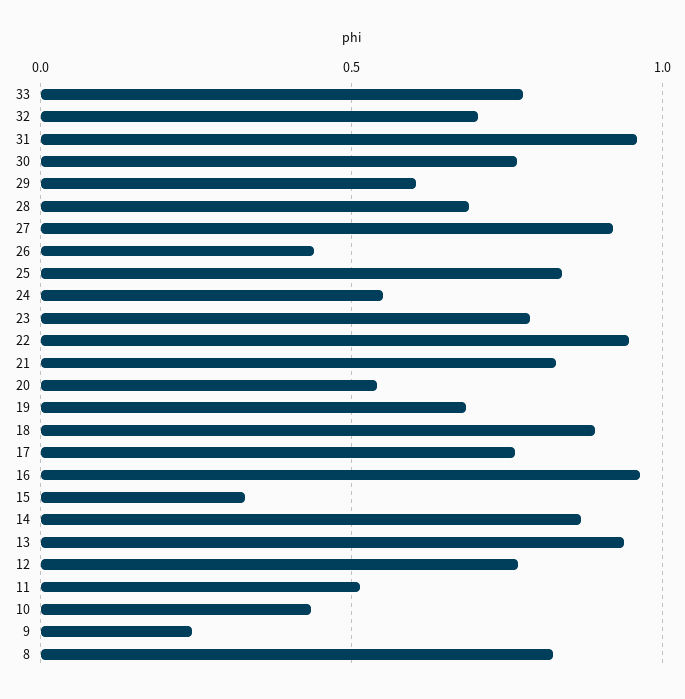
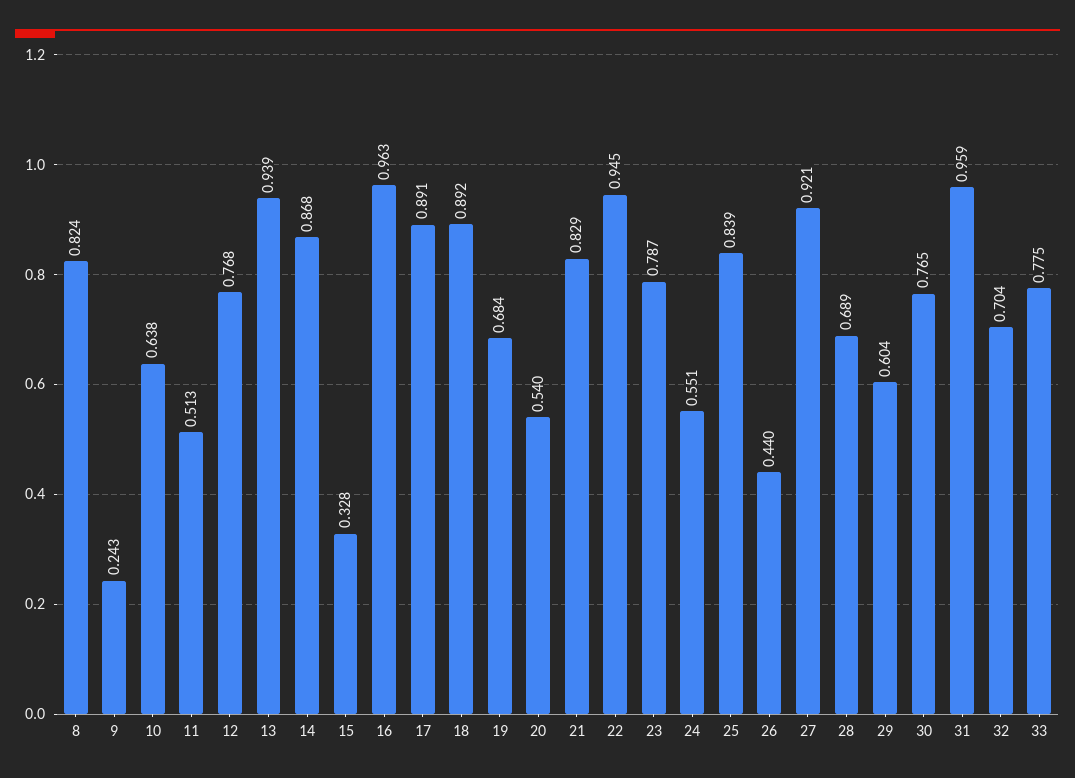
  {
    "33": 0.775,
    "32": 0.704,
    "31": 0.959,
    "30": 0.765,
    "29": 0.604,
    "28": 0.689,
    "27": 0.921,
    "26": 0.44,
    "25": 0.839,
    "24": 0.551,
    "23": 0.787,
    "22": 0.945,
    "21": 0.829,
    "20": 0.54,
    "19": 0.684,
    "18": 0.892,
-   "17": 0.75,
+   "17": 0.891,
    "16": 0.963,
    "15": 0.328,
    "14": 0.868,
    "13": 0.939,
    "12": 0.768,
    "11": 0.513,
-   "10": 0.45,
+   "10": 0.638,
    "9": 0.243,
    "8": 0.824
  }

